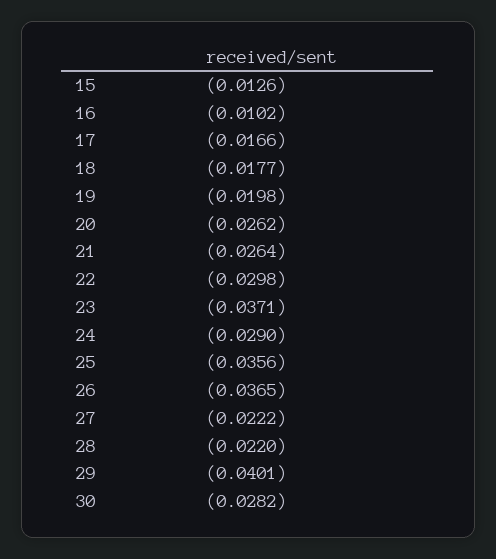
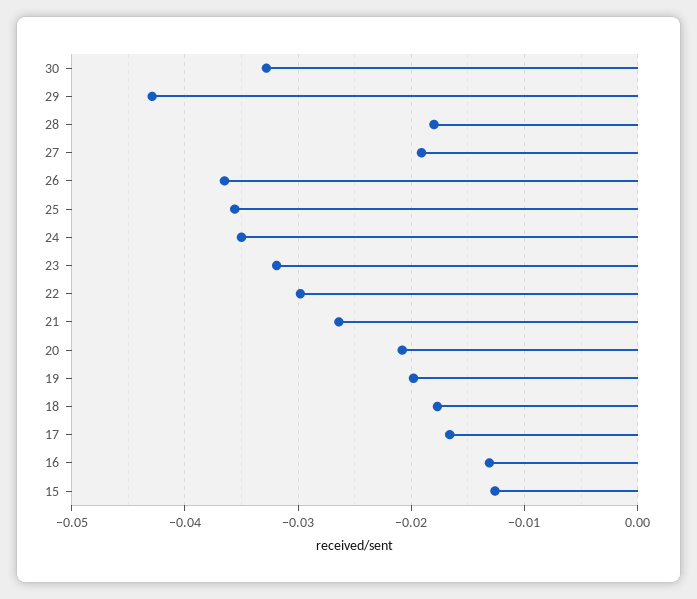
  {
    "15": -0.0126,
-   "16": -0.0102,
+   "16": -0.013,
    "17": -0.0166,
    "18": -0.0177,
    "19": -0.0198,
-   "20": -0.0262,
+   "20": -0.021,
    "21": -0.0264,
    "22": -0.0298,
-   "23": -0.0371,
+   "23": -0.032,
-   "24": -0.029,
+   "24": -0.035,
    "25": -0.0356,
    "26": -0.0365,
-   "27": -0.0222,
+   "27": -0.019,
-   "28": -0.022,
+   "28": -0.018,
-   "29": -0.0401,
+   "29": -0.043,
-   "30": -0.0282
+   "30": -0.033
  }

